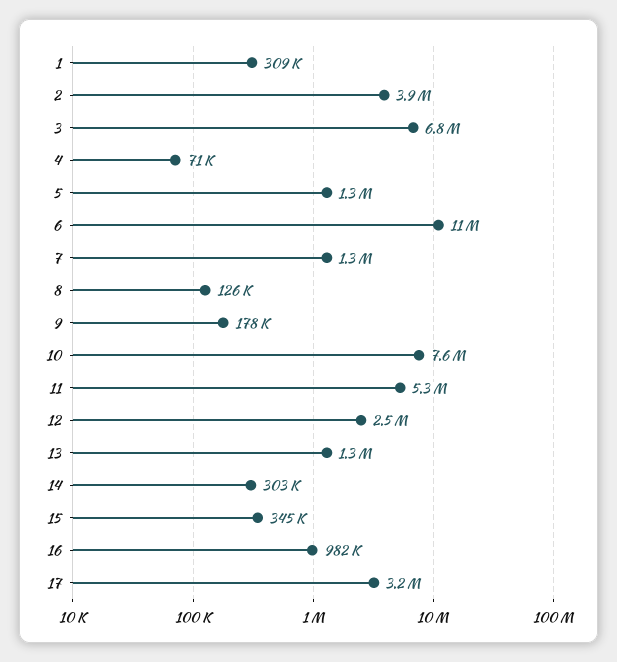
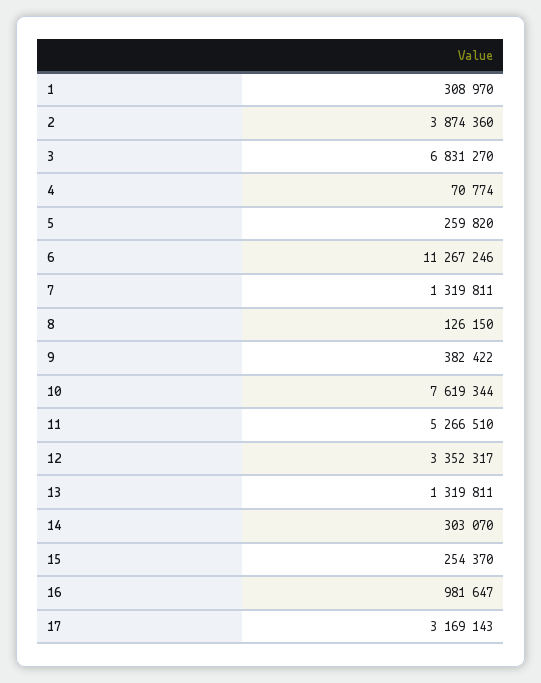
  {
    "1": 308970,
    "2": 3874360,
    "3": 6831270,
    "4": 70774,
-   "5": 1300000,
+   "5": 259820,
    "6": 11267246,
    "7": 1319811,
    "8": 126150,
-   "9": 178000,
+   "9": 382422,
    "10": 7619344,
    "11": 5266510,
-   "12": 2500000,
+   "12": 3352317,
    "13": 1319811,
    "14": 303070,
-   "15": 345000,
+   "15": 254370,
    "16": 981647,
    "17": 3169143
  }

